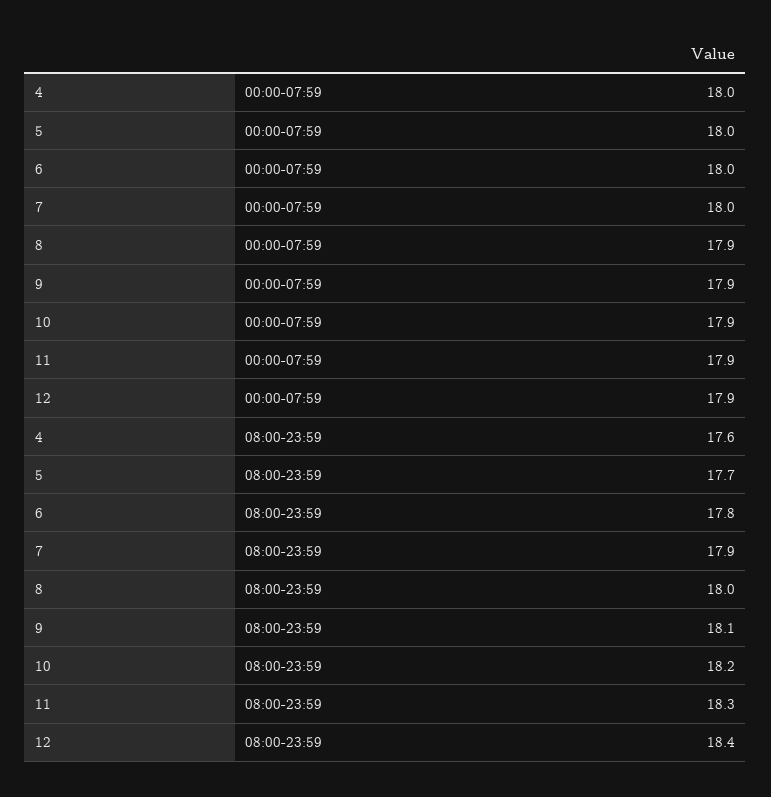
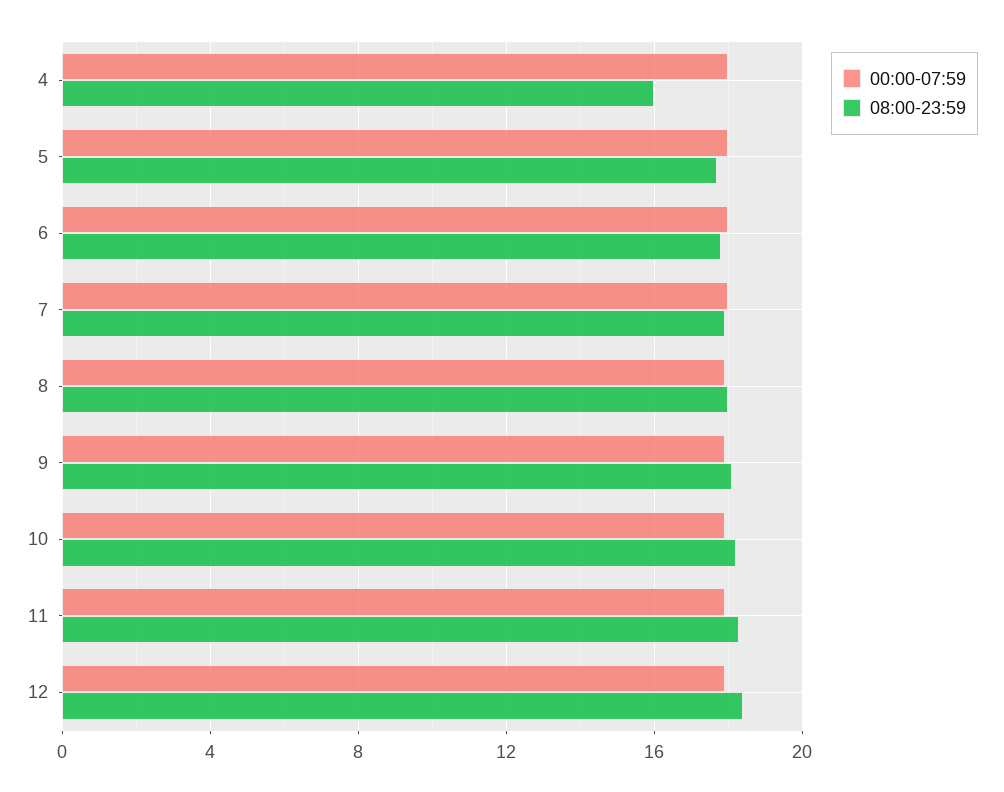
  {
    "00:00-07:59": {
      "4": 18,
      "5": 18,
      "6": 18,
      "7": 18,
      "8": 17.9,
      "9": 17.9,
      "10": 17.9,
      "11": 17.9,
      "12": 17.9
    },
    "08:00-23:59": {
-     "4": 17.6,
+     "4": 16,
      "5": 17.7,
      "6": 17.8,
      "7": 17.9,
      "8": 18,
      "9": 18.1,
      "10": 18.2,
      "11": 18.3,
      "12": 18.4
    }
  }

